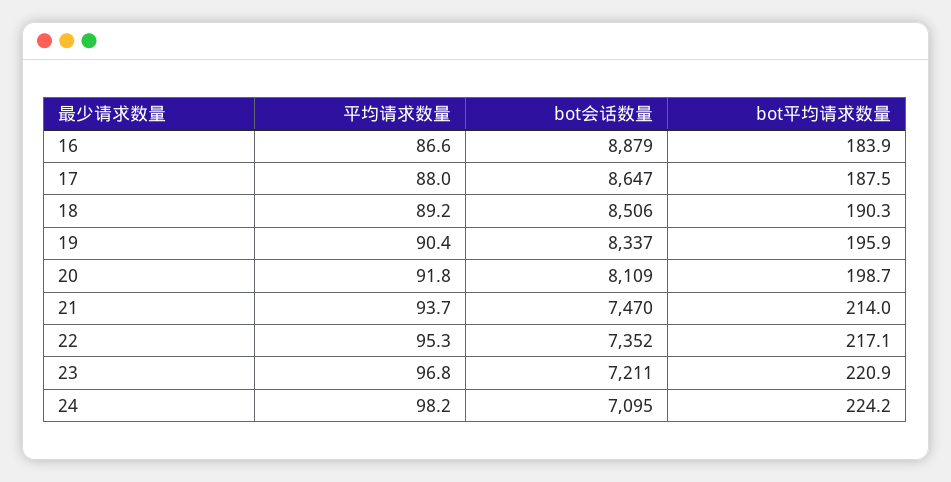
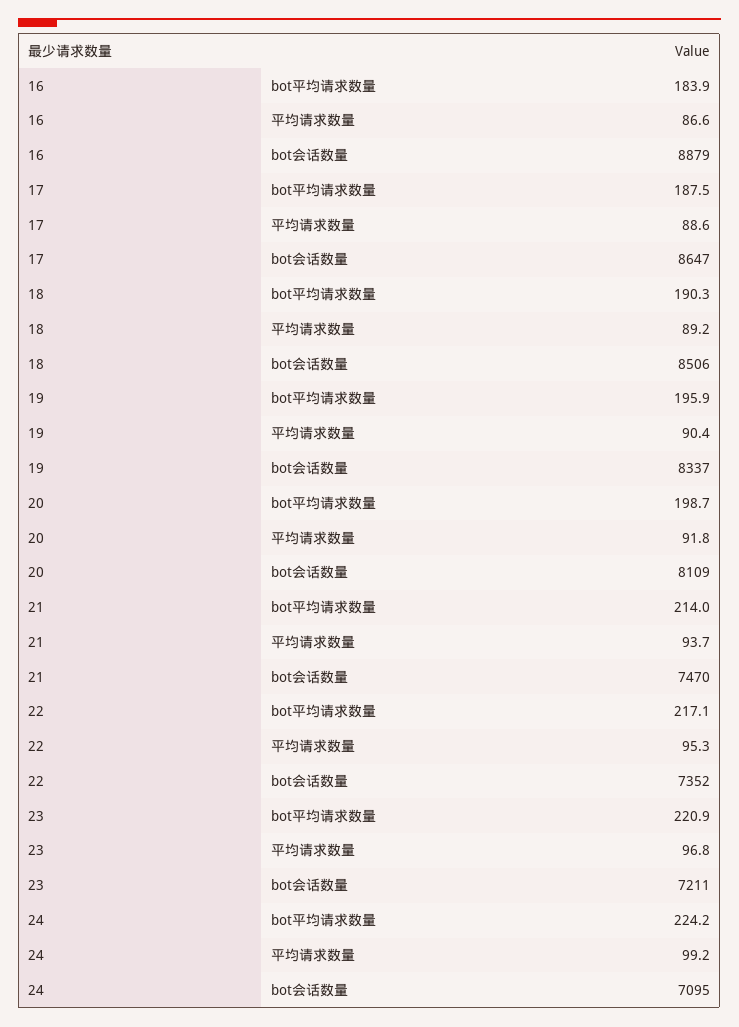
  {
    "平均请求数量": {
      "16": 86.6,
-     "17": 88,
+     "17": 88.6,
      "18": 89.2,
      "19": 90.4,
      "20": 91.8,
      "21": 93.7,
      "22": 95.3,
      "23": 96.8,
-     "24": 98.2
+     "24": 99.2
    },
    "bot会话数量": {
      "16": 8879,
      "17": 8647,
      "18": 8506,
      "19": 8337,
      "20": 8109,
      "21": 7470,
      "22": 7352,
      "23": 7211,
      "24": 7095
    },
    "bot平均请求数量": {
      "16": 183.9,
      "17": 187.5,
      "18": 190.3,
      "19": 195.9,
      "20": 198.7,
      "21": 214,
      "22": 217.1,
      "23": 220.9,
      "24": 224.2
    }
  }

